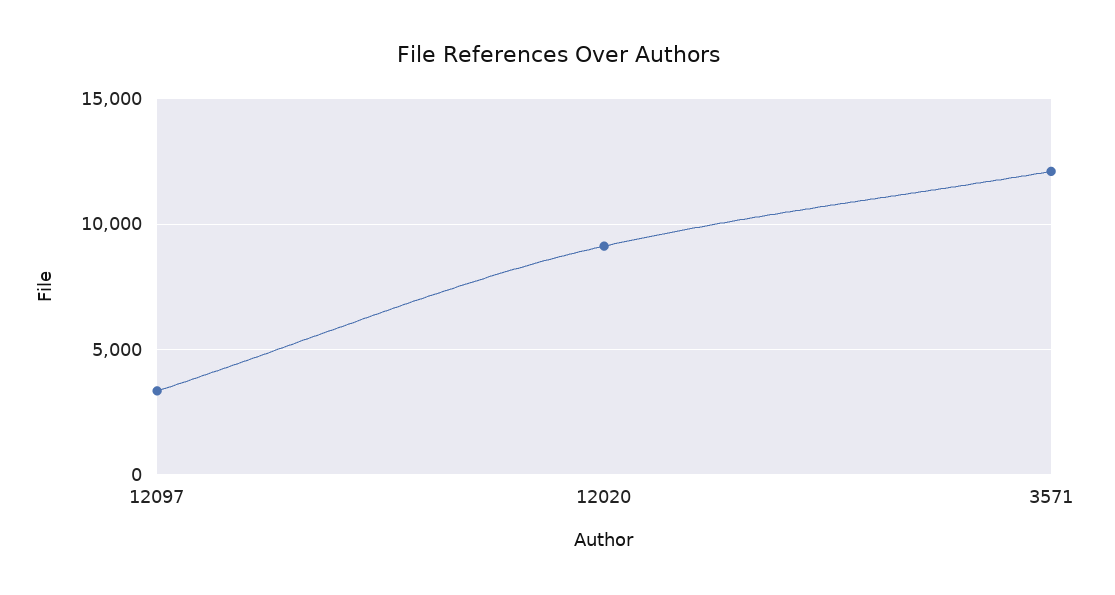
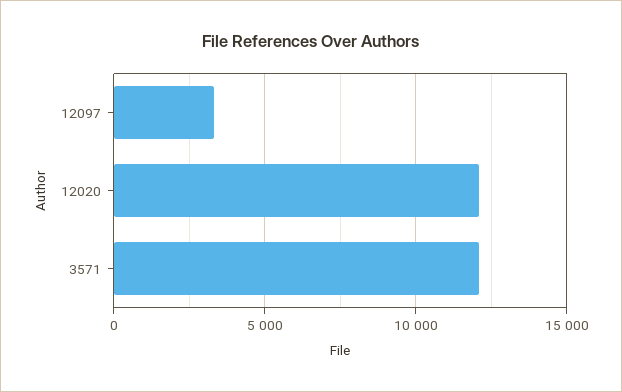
  {
    "12097": 3500,
-   "12020": 9000,
+   "12020": 12000,
    "3571": 12000
  }

